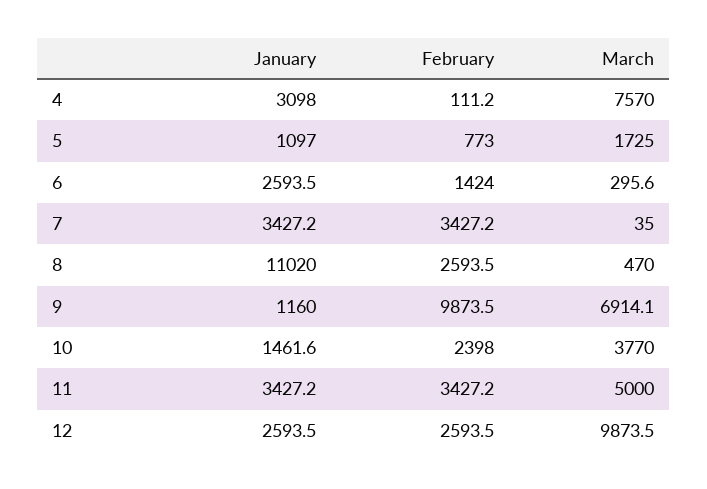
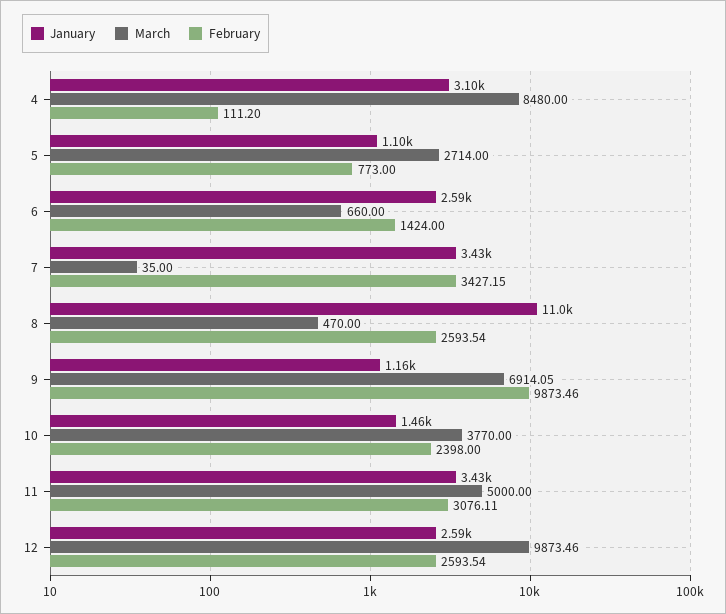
  {
    "January": {
      "4": 3098,
      "5": 1097,
      "6": 2593.5,
      "7": 3427.2,
      "8": 11020,
      "9": 1160,
      "10": 1461.6,
      "11": 3427.2,
      "12": 2593.5
    },
    "February": {
      "4": 111.2,
      "5": 773,
      "6": 1424,
      "7": 3427.15,
      "8": 2593.54,
      "9": 9873.46,
      "10": 2398,
-     "11": 3427.2,
+     "11": 3076.11,
      "12": 2593.54
    },
    "March": {
-     "4": 7570,
+     "4": 8480,
-     "5": 1725,
+     "5": 2714,
-     "6": 295.6,
+     "6": 660,
      "7": 35,
      "8": 470,
      "9": 6914.05,
      "10": 3770,
      "11": 5000,
      "12": 9873.46
    }
  }

